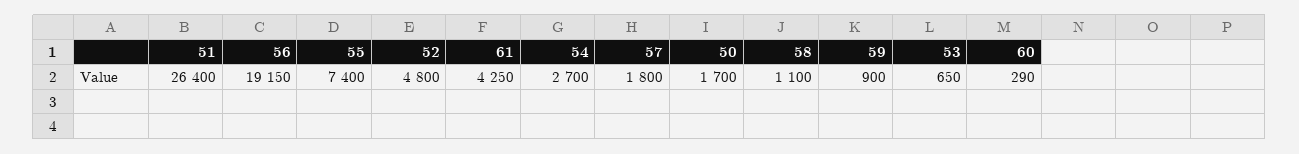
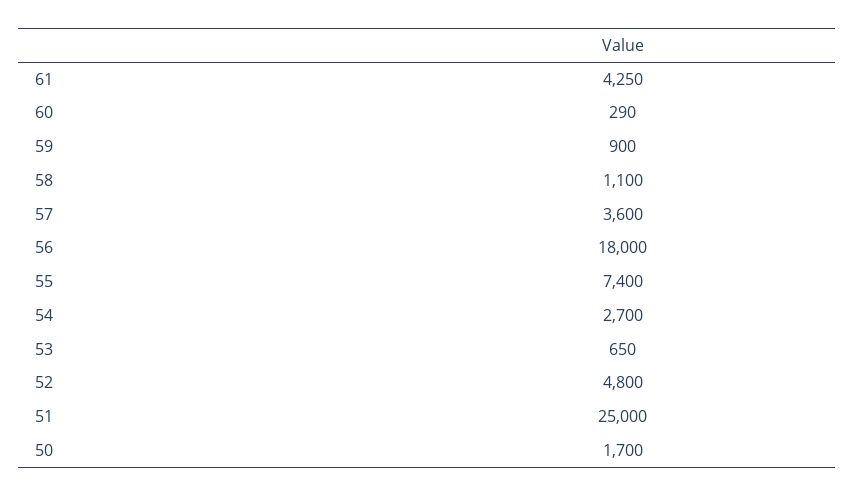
  {
-   "51": 26400,
+   "51": 25000,
-   "56": 19150,
+   "56": 18000,
    "55": 7400,
    "52": 4800,
    "61": 4250,
    "54": 2700,
-   "57": 1800,
+   "57": 3600,
    "50": 1700,
    "58": 1100,
    "59": 900,
    "53": 650,
    "60": 290
  }

